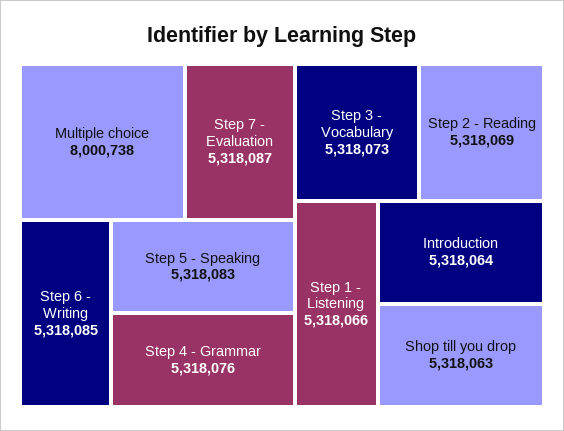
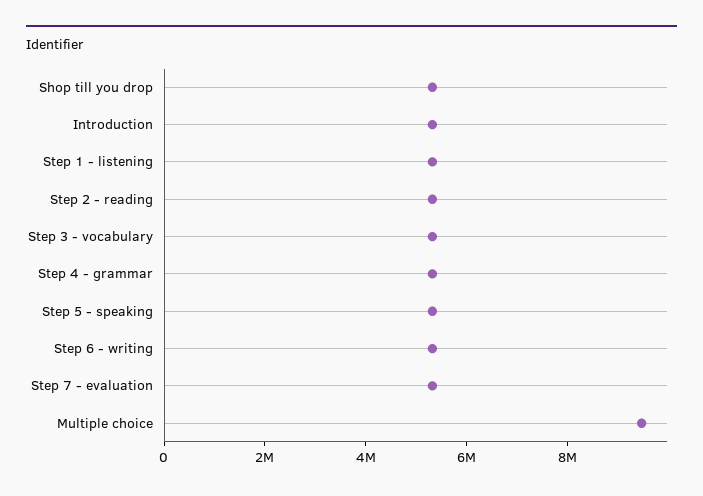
  {
-   "Multiple choice": 8000738,
+   "Multiple choice": 9500000,
    "Step 7 - Evaluation": 5318087,
    "Step 6 - Writing": 5318085,
    "Step 5 - Speaking": 5318083,
    "Step 4 - Grammar": 5318076,
    "Step 3 - Vocabulary": 5318073,
    "Step 2 - Reading": 5318069,
    "Step 1 - Listening": 5318066,
    "Introduction": 5318064,
    "Shop till you drop": 5318063
  }

